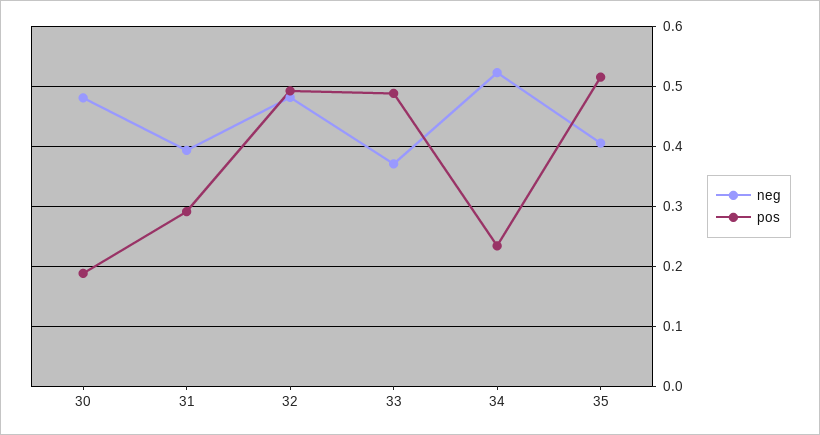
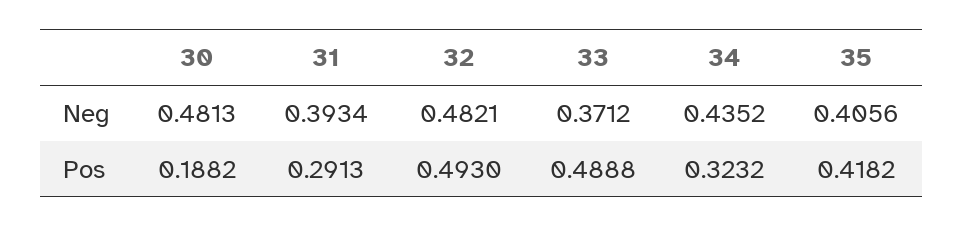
  {
    "neg": {
      "30": 0.4813,
      "31": 0.3934,
      "32": 0.4821,
      "33": 0.3712,
-     "34": 0.52,
+     "34": 0.4352,
      "35": 0.4056
    },
    "pos": {
      "30": 0.1882,
      "31": 0.2913,
      "32": 0.493,
      "33": 0.4888,
-     "34": 0.24,
+     "34": 0.3232,
-     "35": 0.52
+     "35": 0.4182
    }
  }

